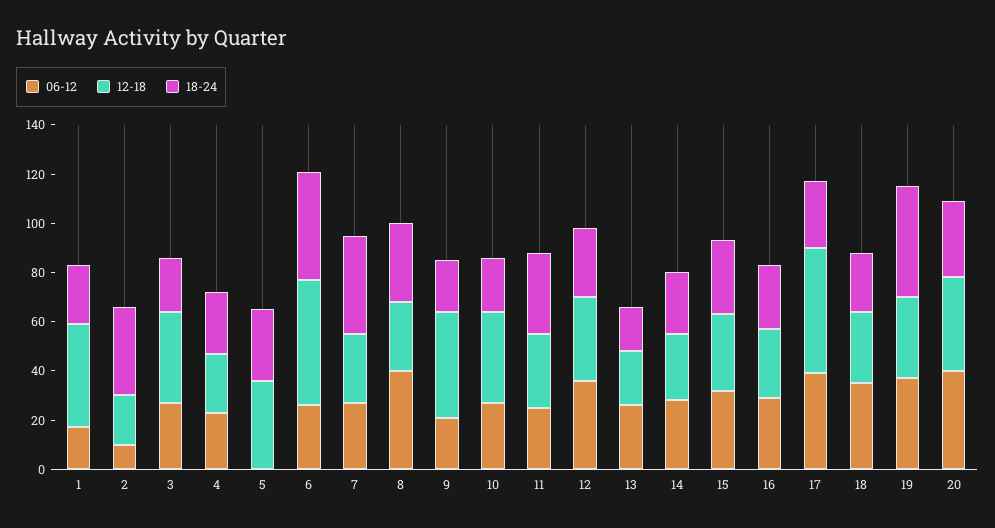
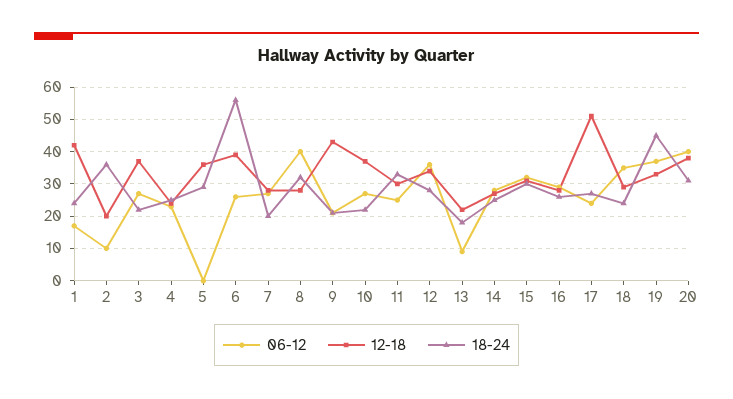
  {
    "06-12": {
      "1": 15,
      "2": 10,
      "3": 25,
      "4": 25,
      "5": 0,
      "6": 25,
      "7": 25,
      "8": 40,
      "9": 20,
      "10": 25,
      "11": 25,
      "12": 35,
-     "13": 25,
+     "13": 10,
      "14": 30,
      "15": 30,
      "16": 30,
-     "17": 40,
+     "17": 25,
      "18": 35,
      "19": 35,
      "20": 40
    },
    "12-18": {
      "1": 40,
      "2": 20,
      "3": 35,
      "4": 25,
      "5": 35,
-     "6": 50,
+     "6": 40,
      "7": 30,
      "8": 30,
      "9": 45,
      "10": 35,
      "11": 30,
      "12": 35,
      "13": 20,
      "14": 25,
      "15": 30,
      "16": 30,
      "17": 50,
      "18": 30,
      "19": 35,
      "20": 40
    },
    "18-24": {
      "1": 25,
      "2": 35,
      "3": 20,
      "4": 25,
      "5": 30,
-     "6": 45,
+     "6": 55,
-     "7": 40,
+     "7": 20,
      "8": 30,
      "9": 20,
      "10": 20,
      "11": 35,
      "12": 30,
      "13": 20,
      "14": 25,
      "15": 30,
      "16": 25,
      "17": 25,
      "18": 25,
      "19": 45,
      "20": 30
    }
  }

